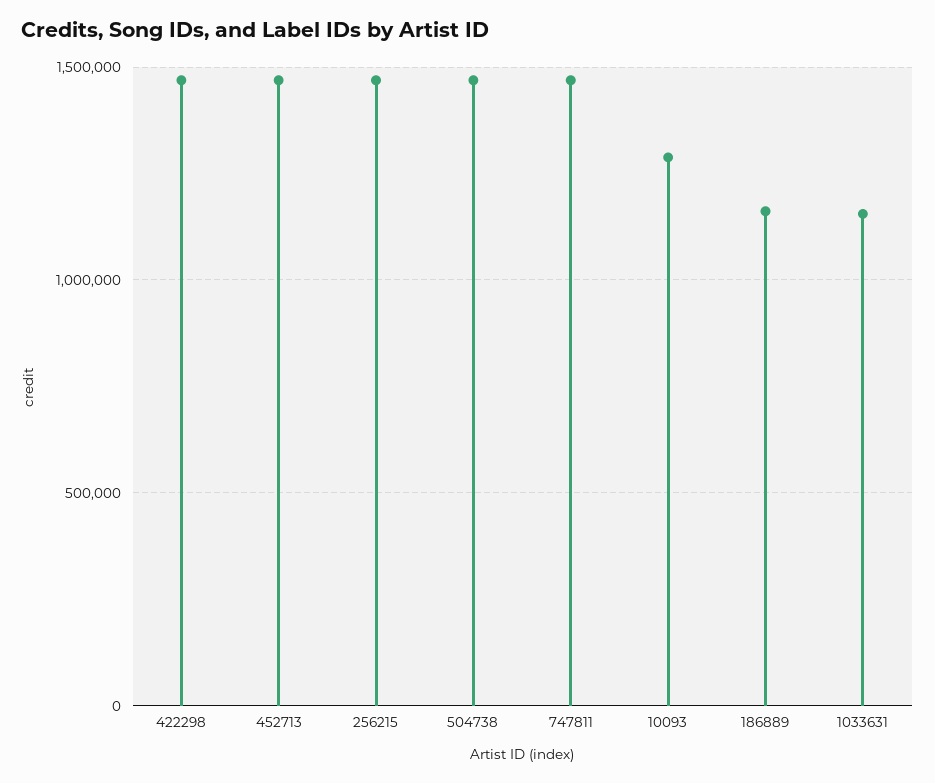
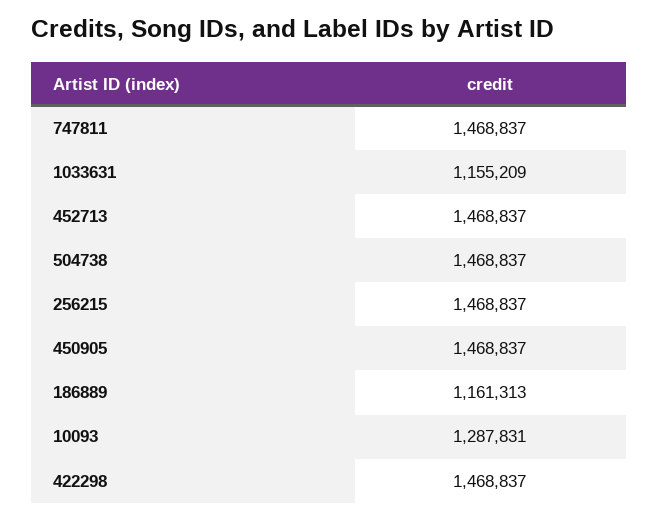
  {
    "422298": 1468837,
    "452713": 1468837,
    "256215": 1468837,
    "504738": 1468837,
    "747811": 1468837,
    "10093": 1287831,
    "186889": 1161313,
-   "1033631": 1155209
+   "1033631": 1155209,
+   "450905": 1468837
  }

